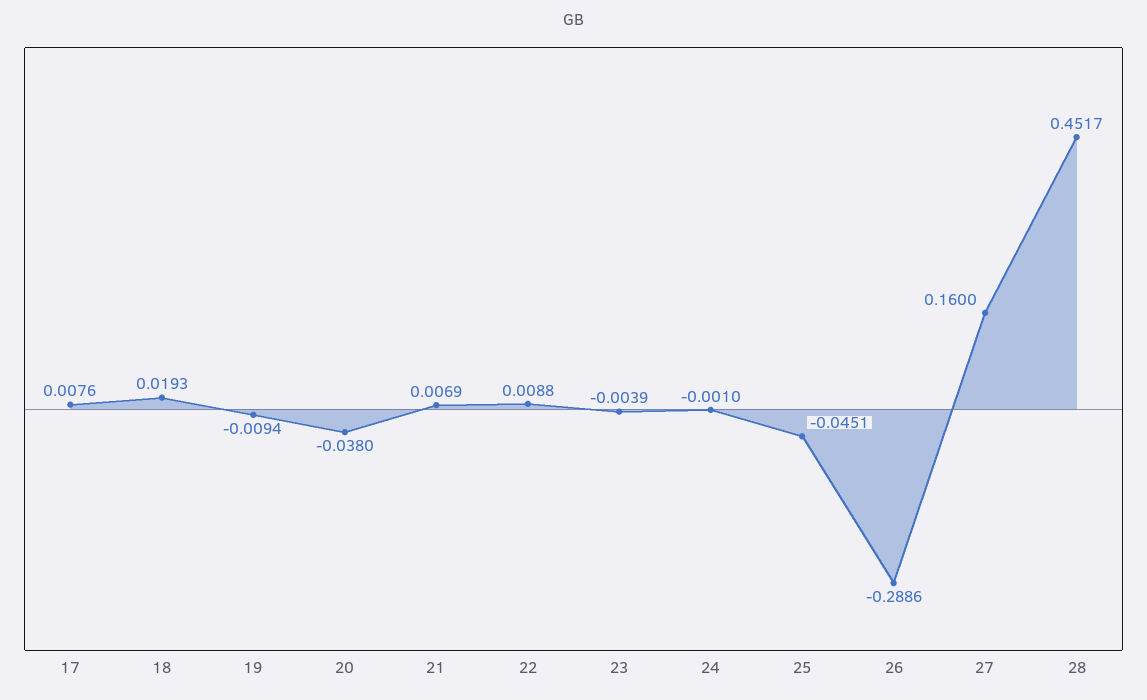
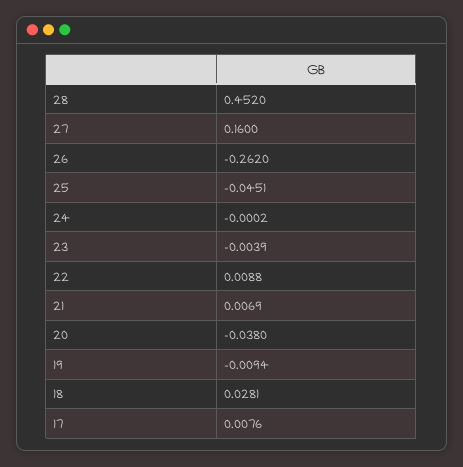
  {
    "17": 0.0076,
-   "18": 0.0193,
+   "18": 0.0281,
    "19": -0.0094,
    "20": -0.038,
    "21": 0.0069,
    "22": 0.0088,
    "23": -0.0039,
-   "24": -0.001,
+   "24": -0.0002,
    "25": -0.0451,
-   "26": -0.2886,
+   "26": -0.262,
    "27": 0.16,
-   "28": 0.4517
+   "28": 0.452
  }

